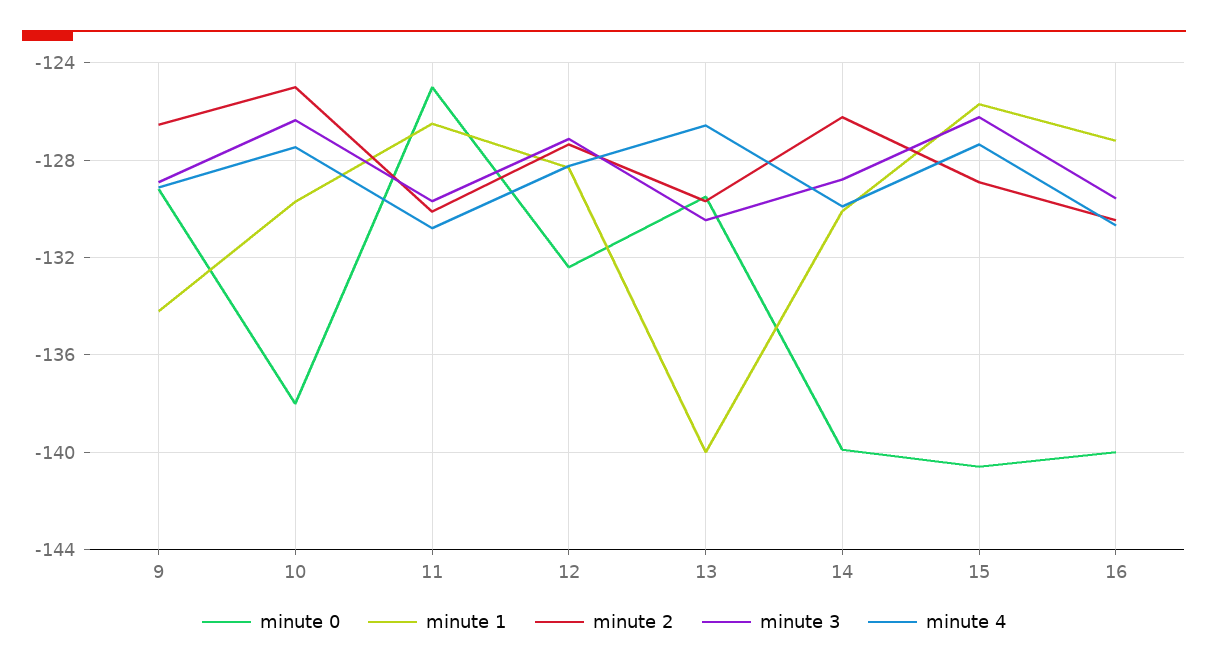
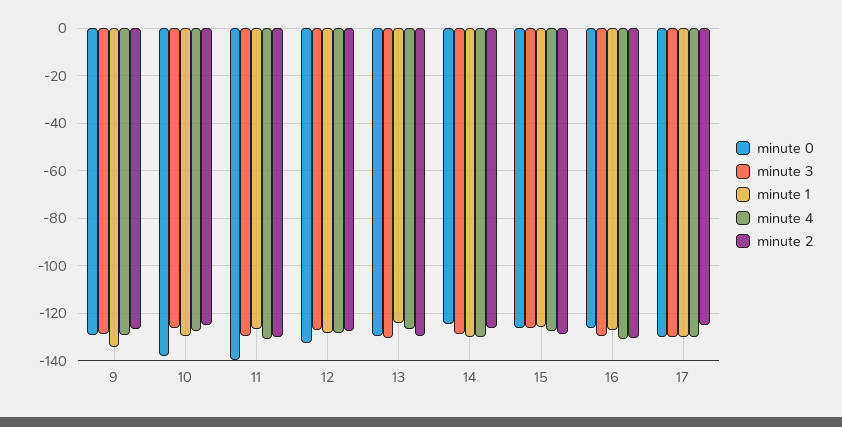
  {
    "minute 0": {
      "9": -129,
      "10": -138,
-     "11": -125,
+     "11": -140,
      "12": -132.5,
      "13": -129.5,
-     "14": -140,
+     "14": -125,
-     "15": -140.5,
+     "15": -125,
-     "16": -140
+     "16": -125,
+     "17": -130
    },
    "minute 1": {
      "9": -134,
      "10": -129.5,
      "11": -126.5,
      "12": -128.5,
-     "13": -140,
+     "13": -125,
      "14": -130,
      "15": -125.5,
-     "16": -127
+     "16": -127,
+     "17": -130
    },
    "minute 2": {
      "9": -126.5,
      "10": -125,
      "11": -130,
      "12": -127.5,
      "13": -129.5,
      "14": -126,
      "15": -129,
-     "16": -130.5
+     "16": -130.5,
+     "17": -125
    },
    "minute 3": {
      "9": -129,
      "10": -126.5,
      "11": -129.5,
      "12": -127,
      "13": -130.5,
      "14": -129,
      "15": -126,
-     "16": -129.5
+     "16": -129.5,
+     "17": -130
    },
    "minute 4": {
      "9": -129,
      "10": -127.5,
      "11": -131,
      "12": -128,
      "13": -126.5,
      "14": -130,
      "15": -127.5,
-     "16": -130.5
+     "16": -130.5,
+     "17": -130
    }
  }

